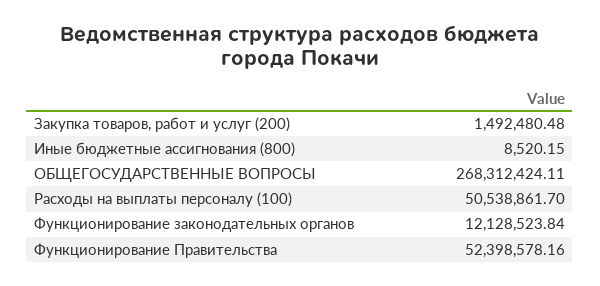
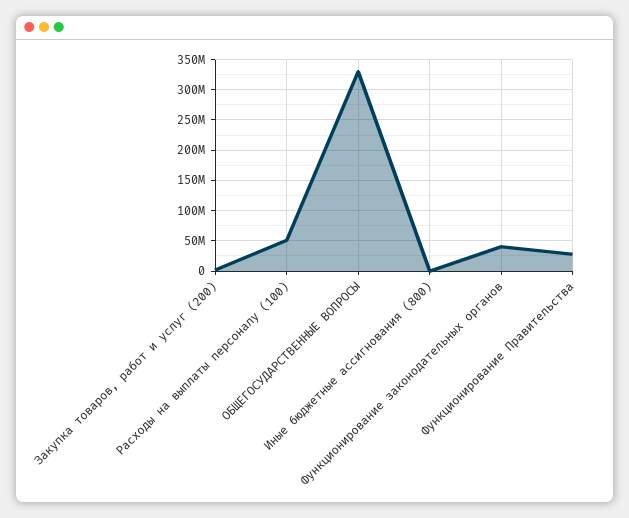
  {
    "Закупка товаров, работ и услуг (200)": 1492480.48,
    "Иные бюджетные ассигнования (800)": 8520.15,
-   "ОБЩЕГОСУДАРСТВЕННЫЕ ВОПРОСЫ": 268312424.11,
+   "ОБЩЕГОСУДАРСТВЕННЫЕ ВОПРОСЫ": 330000000,
    "Расходы на выплаты персоналу (100)": 50538861.7,
-   "Функционирование законодательных органов": 12128523.84,
+   "Функционирование законодательных органов": 40000000,
-   "Функционирование Правительства": 52398578.16
+   "Функционирование Правительства": 30000000
  }

